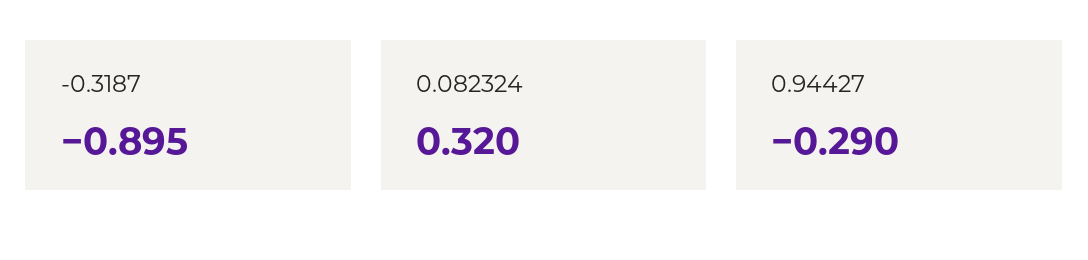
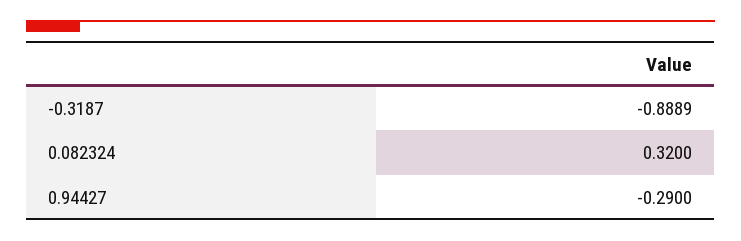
  {
-   "-0.3187": -0.895,
+   "-0.3187": -0.8889,
    "0.082324": 0.32,
    "0.94427": -0.29
  }

